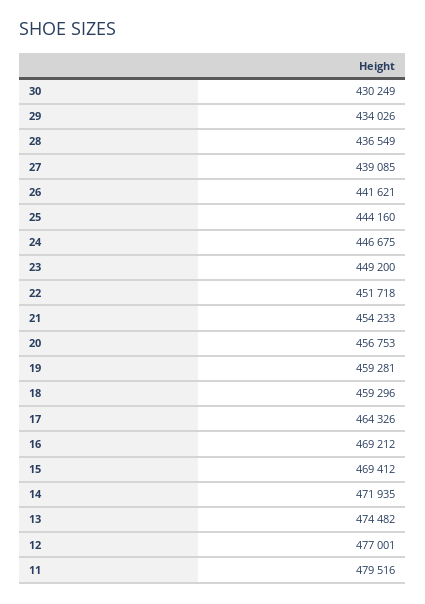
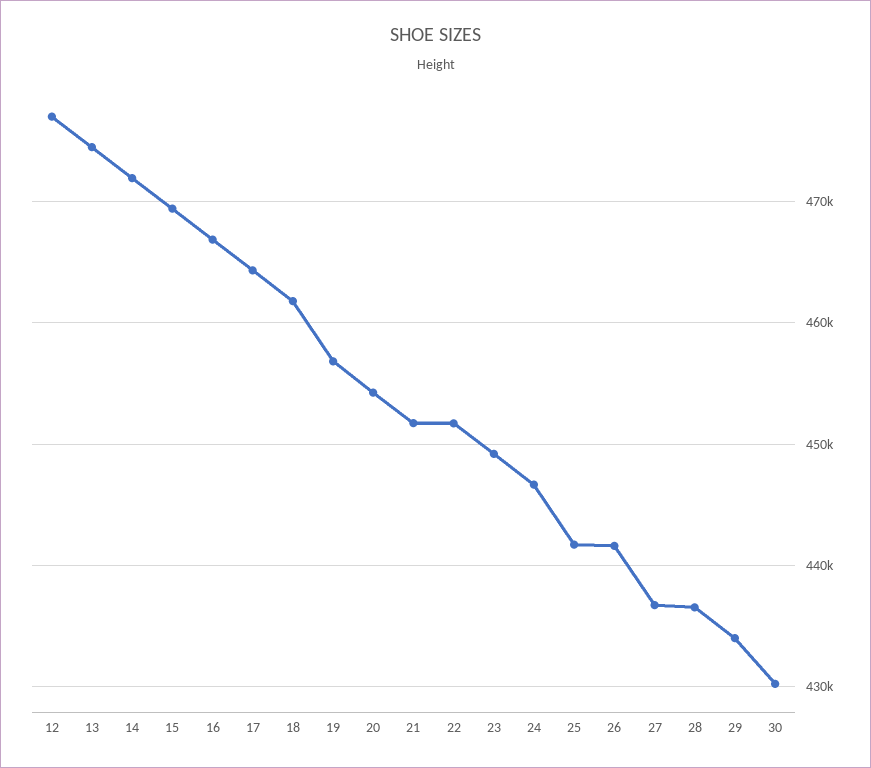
  {
    "30": 430249,
    "29": 434026,
    "28": 436549,
-   "27": 439085,
+   "27": 437000,
    "26": 441621,
-   "25": 444160,
+   "25": 442000,
    "24": 446675,
    "23": 449200,
    "22": 451718,
-   "21": 454233,
+   "21": 452000,
-   "20": 456753,
+   "20": 454000,
-   "19": 459281,
+   "19": 457000,
-   "18": 459296,
+   "18": 462000,
    "17": 464326,
-   "16": 469212,
+   "16": 467000,
    "15": 469412,
    "14": 471935,
    "13": 474482,
-   "12": 477001,
+   "12": 477001
-   "11": 479516
  }

